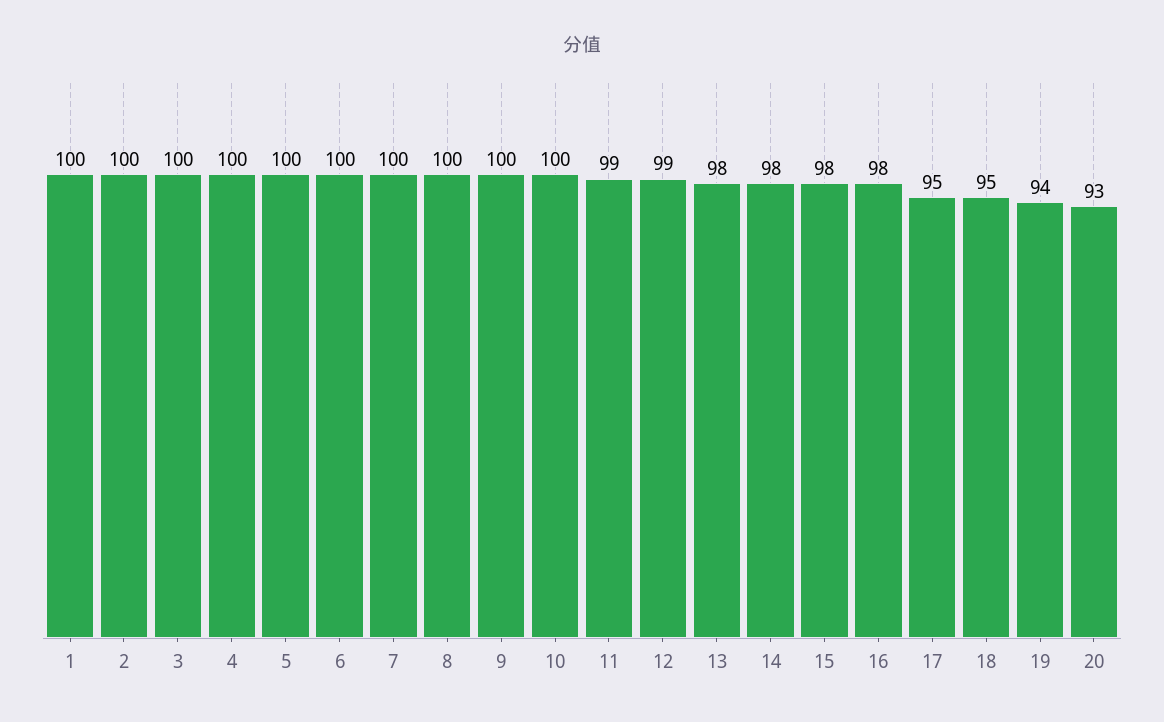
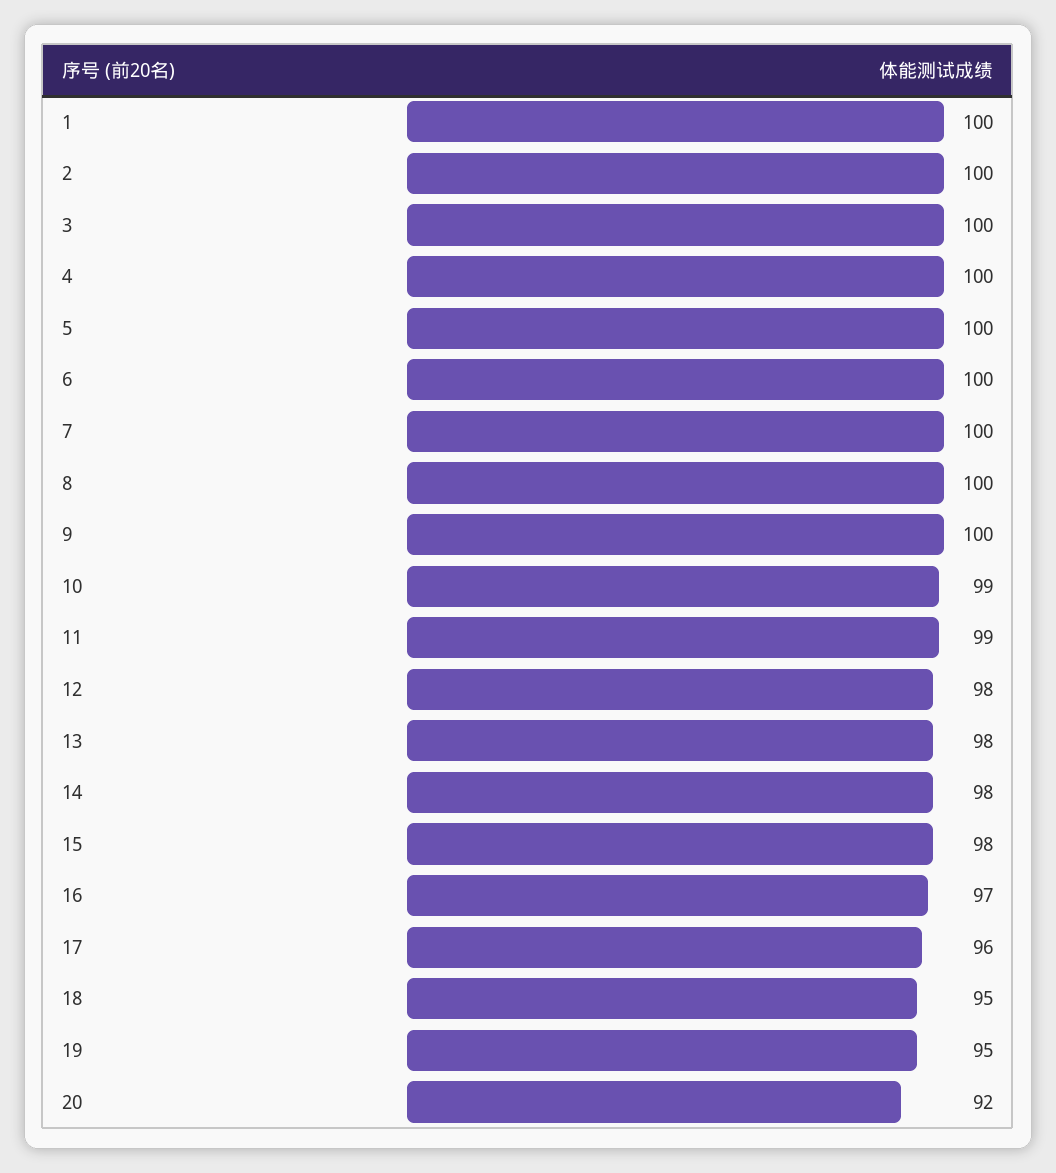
  {
    "1": 100,
    "2": 100,
    "3": 100,
    "4": 100,
    "5": 100,
    "6": 100,
    "7": 100,
    "8": 100,
    "9": 100,
-   "10": 100,
+   "10": 99,
    "11": 99,
-   "12": 99,
+   "12": 98,
    "13": 98,
    "14": 98,
    "15": 98,
-   "16": 98,
+   "16": 97,
-   "17": 95,
+   "17": 96,
    "18": 95,
-   "19": 94,
+   "19": 95,
-   "20": 93
+   "20": 92
  }

